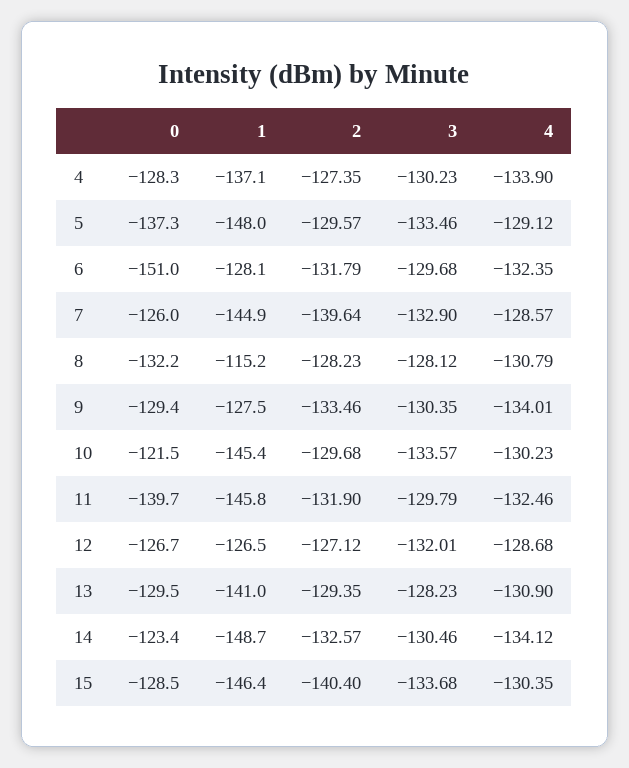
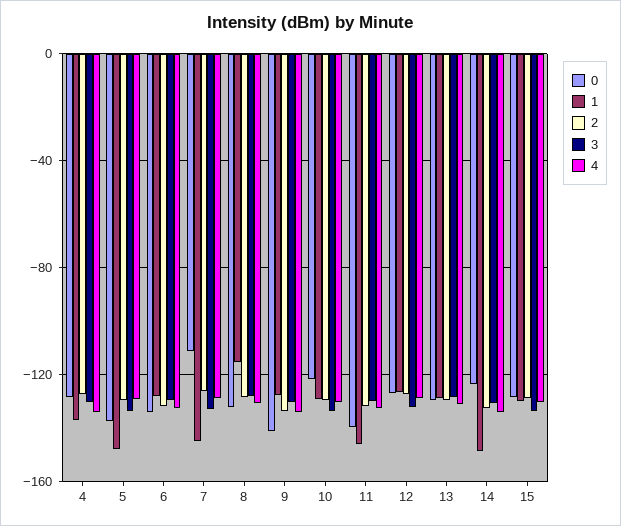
  {
    "0": {
      "4": -128.3,
      "5": -137.3,
-     "6": -151,
+     "6": -135,
-     "7": -126,
+     "7": -110,
      "8": -132.2,
-     "9": -129.4,
+     "9": -140,
      "10": -121.5,
      "11": -139.7,
      "12": -126.7,
      "13": -129.5,
      "14": -123.4,
      "15": -128.5
    },
    "1": {
      "4": -137.1,
      "5": -148,
      "6": -128.1,
      "7": -144.9,
      "8": -115.2,
      "9": -127.5,
-     "10": -145.4,
+     "10": -130,
      "11": -145.8,
      "12": -126.5,
-     "13": -141,
+     "13": -130,
      "14": -148.7,
-     "15": -146.4
+     "15": -130
    },
    "2": {
      "4": -127.35,
      "5": -129.57,
      "6": -131.79,
-     "7": -139.64,
+     "7": -125,
      "8": -128.23,
      "9": -133.46,
      "10": -129.68,
      "11": -131.9,
      "12": -127.12,
      "13": -129.35,
      "14": -132.57,
-     "15": -140.4
+     "15": -130
    },
    "3": {
      "4": -130.23,
      "5": -133.46,
      "6": -129.68,
      "7": -132.9,
      "8": -128.12,
      "9": -130.35,
      "10": -133.57,
      "11": -129.79,
      "12": -132.01,
      "13": -128.23,
      "14": -130.46,
      "15": -133.68
    },
    "4": {
      "4": -133.9,
      "5": -129.12,
      "6": -132.35,
      "7": -128.57,
      "8": -130.79,
      "9": -134.01,
      "10": -130.23,
      "11": -132.46,
      "12": -128.68,
      "13": -130.9,
      "14": -134.12,
      "15": -130.35
    }
  }

